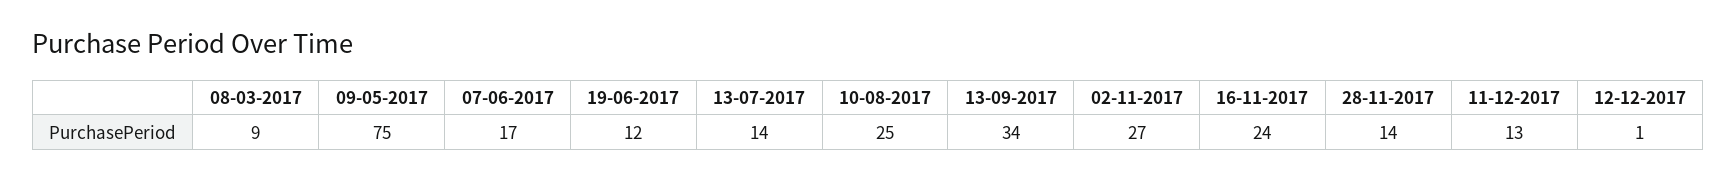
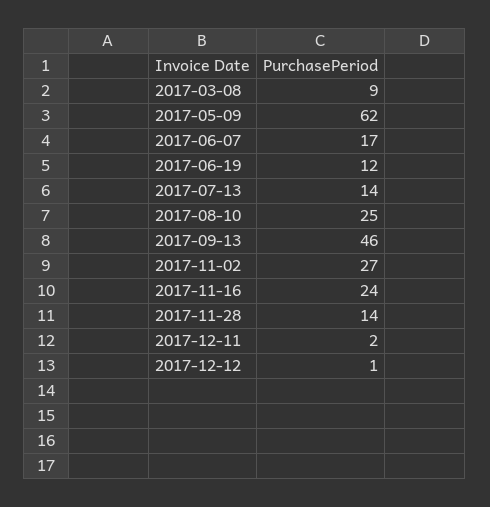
  {
    "08-03-2017": 9,
-   "09-05-2017": 75,
+   "09-05-2017": 62,
    "07-06-2017": 17,
    "19-06-2017": 12,
    "13-07-2017": 14,
    "10-08-2017": 25,
-   "13-09-2017": 34,
+   "13-09-2017": 46,
    "02-11-2017": 27,
    "16-11-2017": 24,
    "28-11-2017": 14,
-   "11-12-2017": 13,
+   "11-12-2017": 2,
    "12-12-2017": 1
  }

